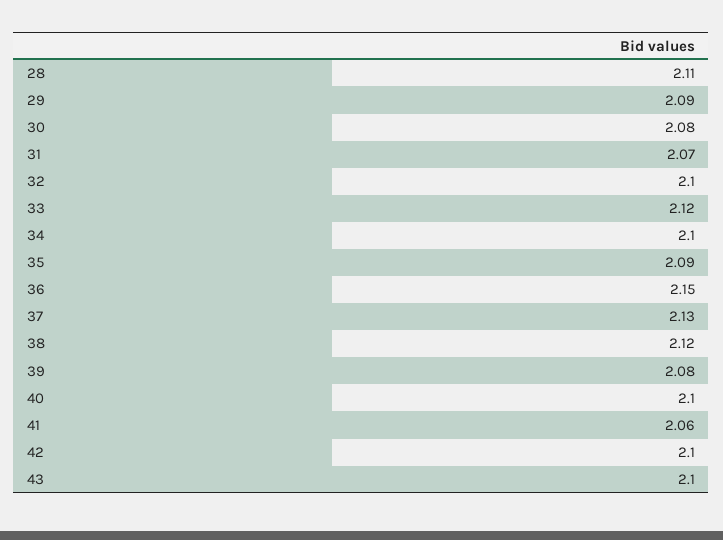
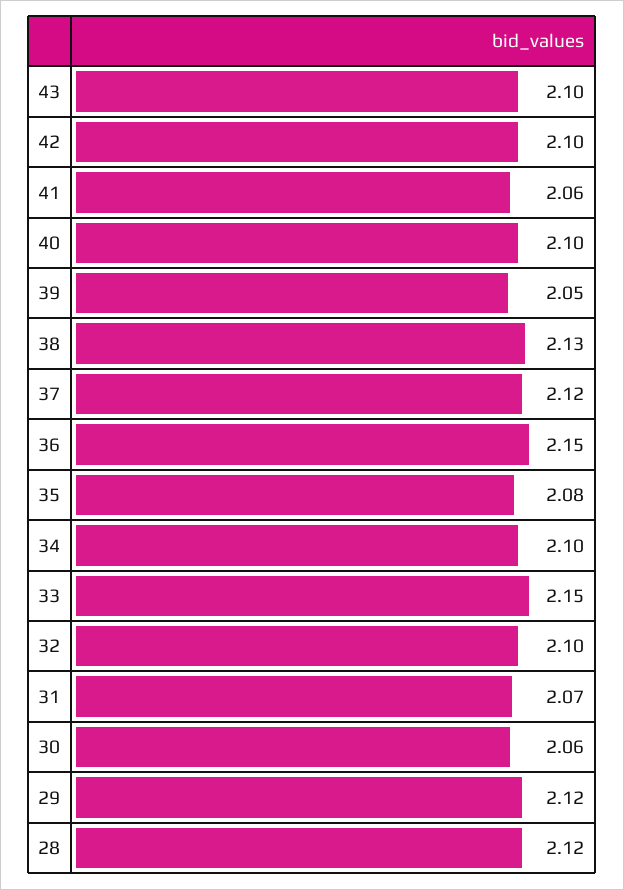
  {
-   "28": 2.11,
+   "28": 2.12,
-   "29": 2.09,
+   "29": 2.12,
-   "30": 2.08,
+   "30": 2.06,
    "31": 2.07,
    "32": 2.1,
-   "33": 2.12,
+   "33": 2.15,
    "34": 2.1,
-   "35": 2.09,
+   "35": 2.08,
    "36": 2.15,
-   "37": 2.13,
+   "37": 2.12,
-   "38": 2.12,
+   "38": 2.13,
-   "39": 2.08,
+   "39": 2.05,
    "40": 2.1,
    "41": 2.06,
    "42": 2.1,
    "43": 2.1
  }

